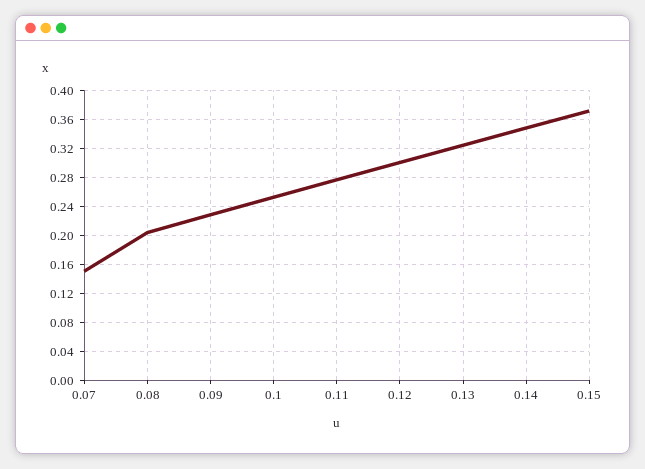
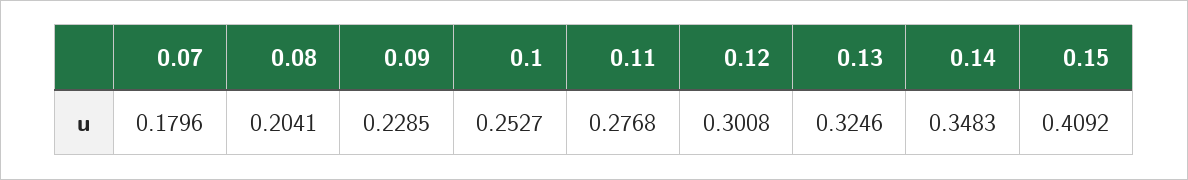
  {
-   "0.07": 0.15,
+   "0.07": 0.1796,
    "0.08": 0.2041,
    "0.09": 0.2285,
    "0.1": 0.2527,
    "0.11": 0.2768,
    "0.12": 0.3008,
    "0.13": 0.3246,
    "0.14": 0.3483,
-   "0.15": 0.37
+   "0.15": 0.4092
  }

